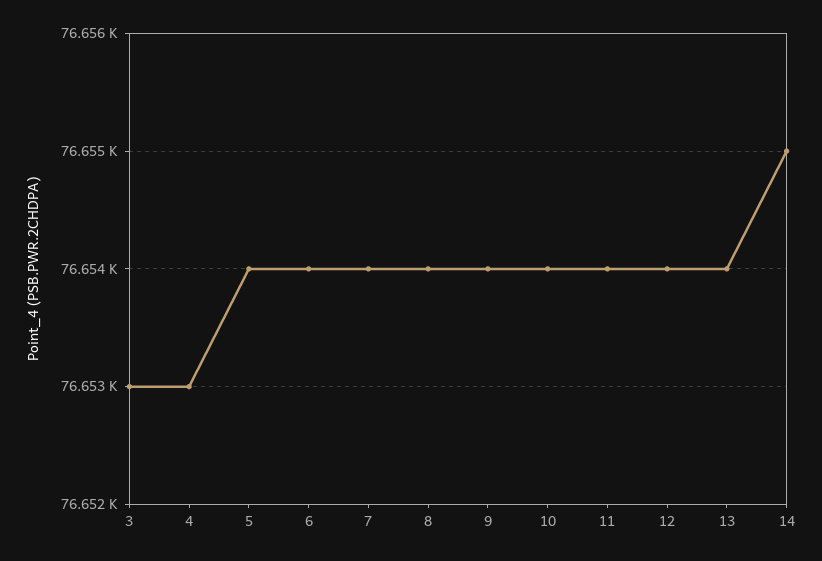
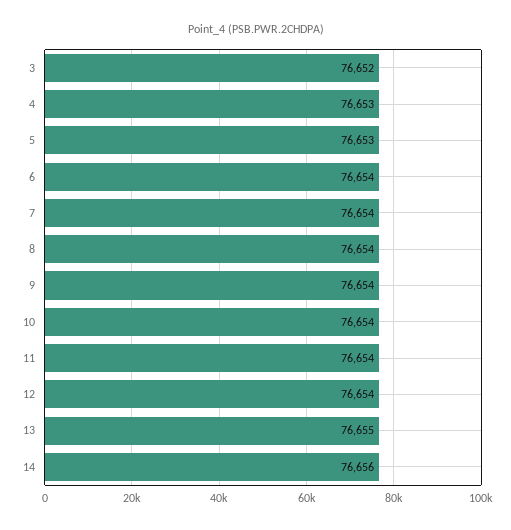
  {
-   "3": 76653,
+   "3": 76652,
    "4": 76653,
-   "5": 76654,
+   "5": 76653,
    "6": 76654,
    "7": 76654,
    "8": 76654,
    "9": 76654,
    "10": 76654,
    "11": 76654,
    "12": 76654,
-   "13": 76654,
+   "13": 76655,
-   "14": 76655
+   "14": 76656
  }

